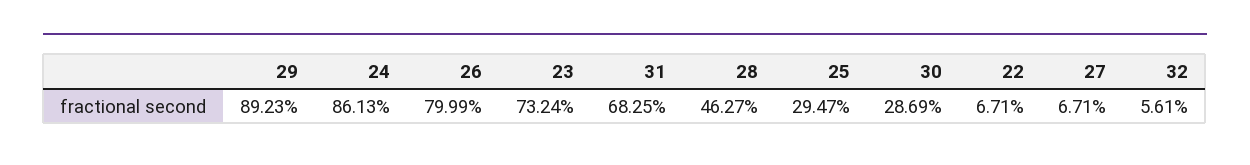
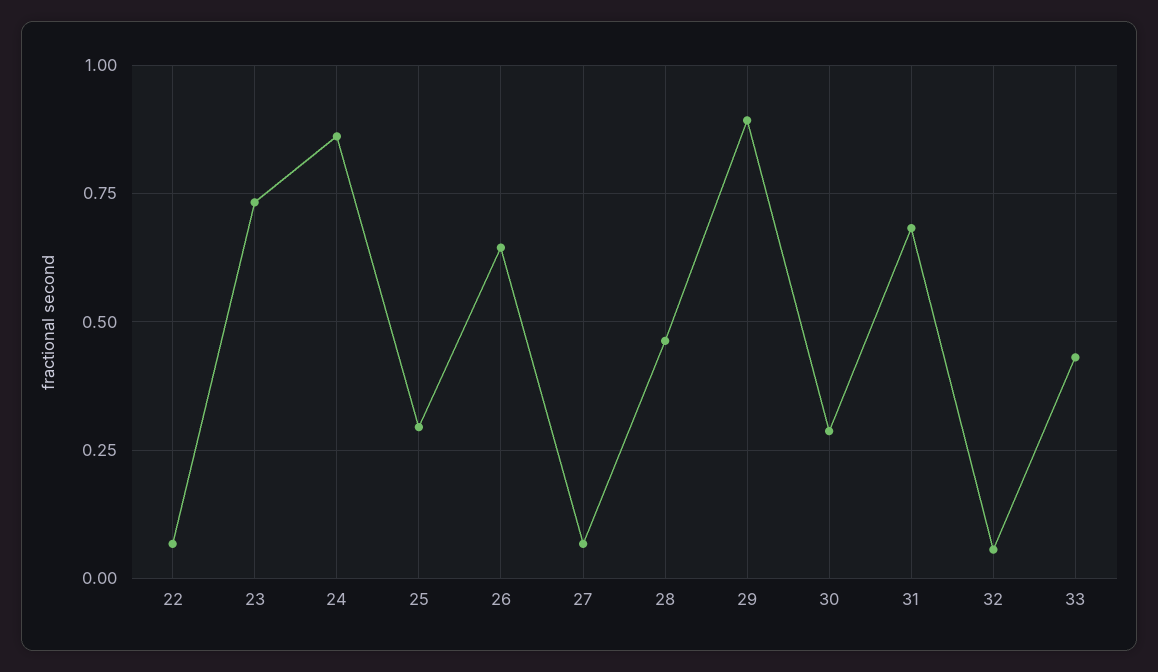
  {
    "29": 0.8923,
    "24": 0.8613,
-   "26": 0.7999,
+   "26": 0.65,
    "23": 0.7324,
    "31": 0.6825,
    "28": 0.4627,
    "25": 0.2947,
    "30": 0.2869,
    "22": 0.0671,
    "27": 0.0671,
-   "32": 0.0561
+   "32": 0.0561,
+   "33": 0.425
  }

